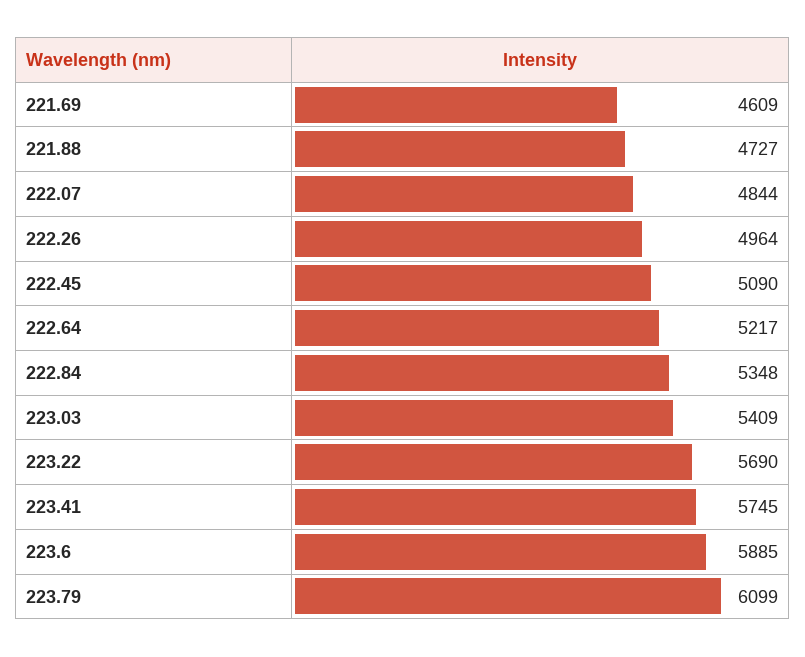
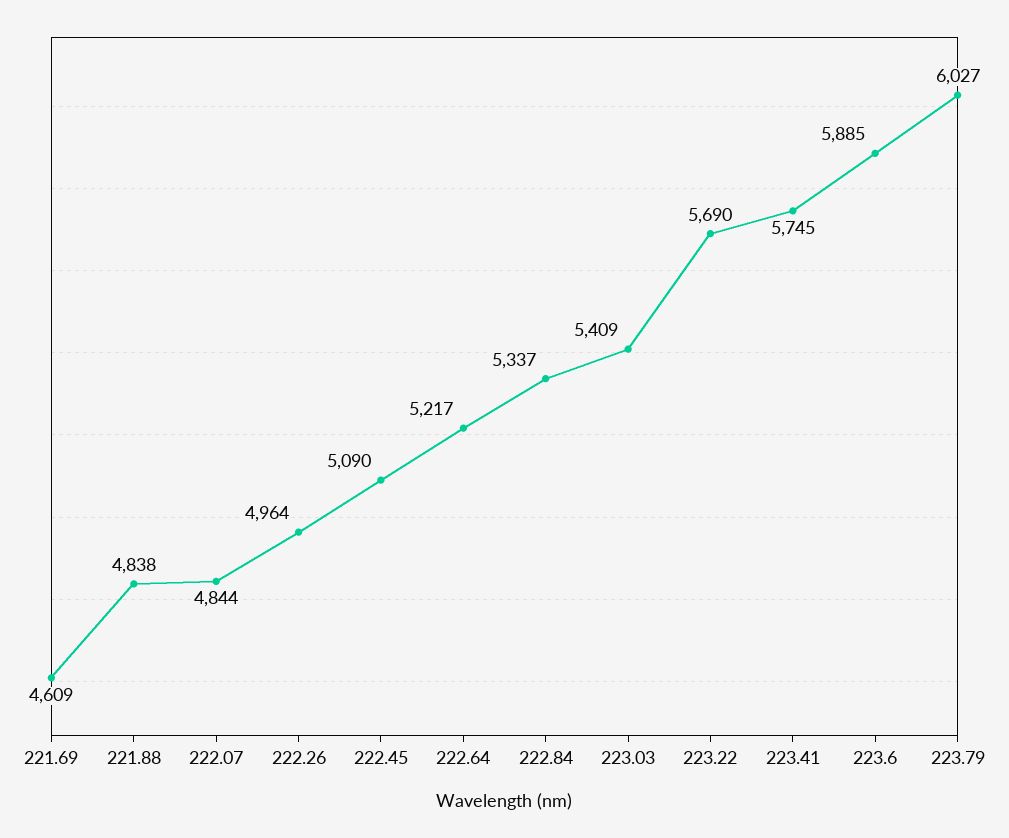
  {
    "221.69": 4609,
-   "221.88": 4727,
+   "221.88": 4838,
    "222.07": 4844,
    "222.26": 4964,
    "222.45": 5090,
    "222.64": 5217,
-   "222.84": 5348,
+   "222.84": 5337,
    "223.03": 5409,
    "223.22": 5690,
    "223.41": 5745,
    "223.6": 5885,
-   "223.79": 6099
+   "223.79": 6027
  }

